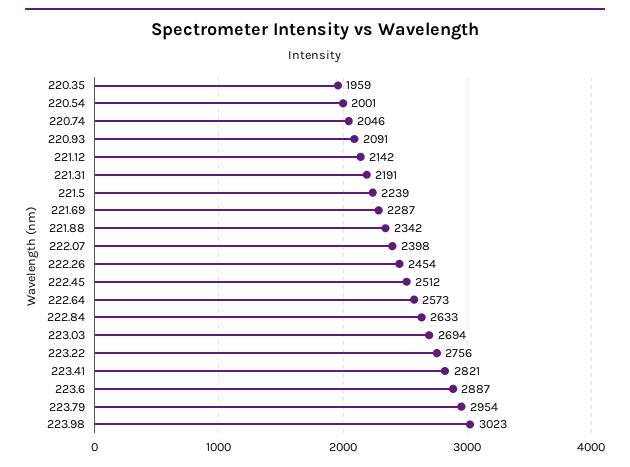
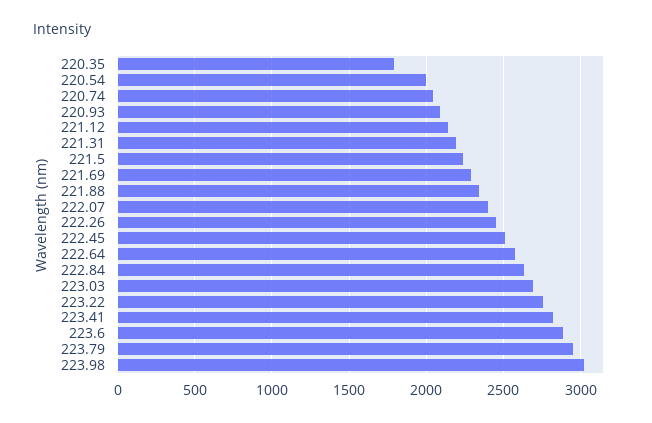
  {
-   "220.35": 1959,
+   "220.35": 1800,
    "220.54": 2001,
    "220.74": 2046,
    "220.93": 2091,
    "221.12": 2142,
    "221.31": 2191,
    "221.5": 2239,
    "221.69": 2287,
    "221.88": 2342,
    "222.07": 2398,
    "222.26": 2454,
    "222.45": 2512,
    "222.64": 2573,
    "222.84": 2633,
    "223.03": 2694,
    "223.22": 2756,
    "223.41": 2821,
    "223.6": 2887,
    "223.79": 2954,
    "223.98": 3023
  }

